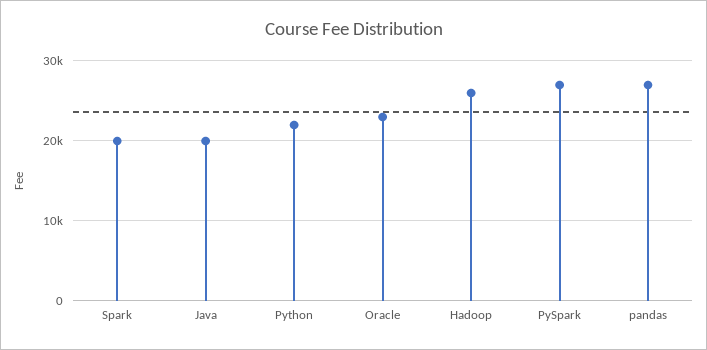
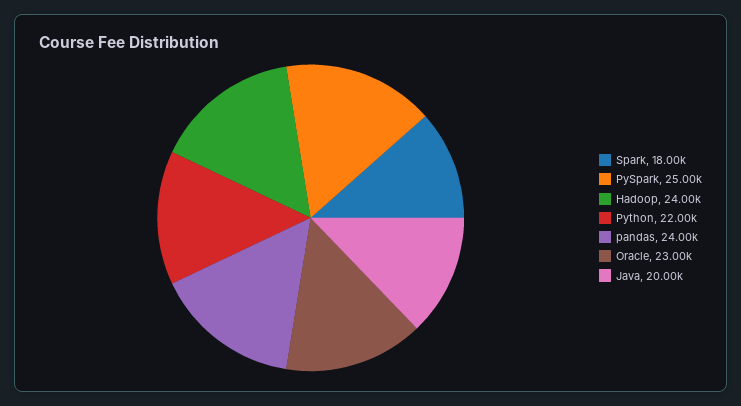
  {
-   "Spark": 20000,
+   "Spark": 18000,
    "Java": 20000,
    "Python": 22000,
    "Oracle": 23000,
-   "Hadoop": 26000,
+   "Hadoop": 24000,
-   "PySpark": 27000,
+   "PySpark": 25000,
-   "pandas": 27000
+   "pandas": 24000
  }

